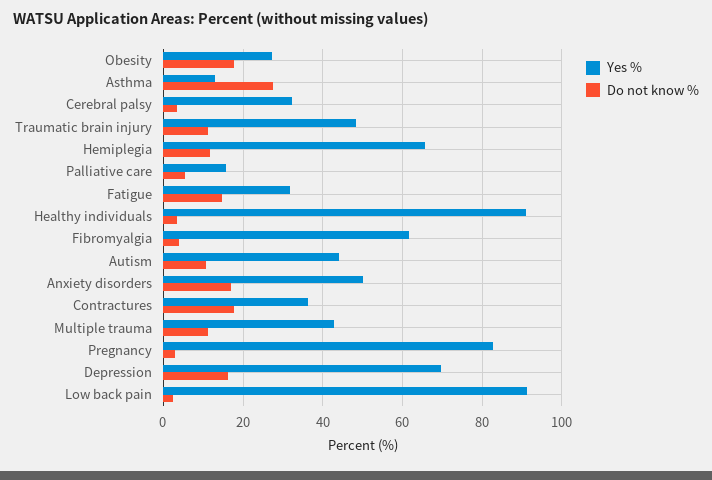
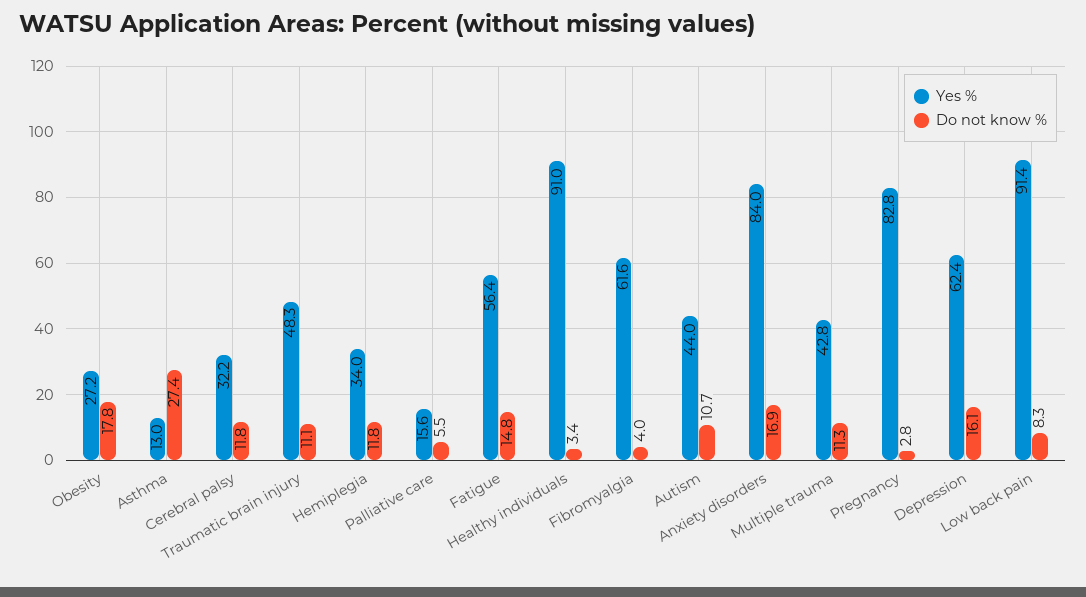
  {
    "Yes %": {
      "Obesity": 27.2,
      "Asthma": 13,
      "Cerebral palsy": 32.2,
      "Traumatic brain injury": 48.3,
-     "Hemiplegia": 66,
+     "Hemiplegia": 34,
      "Palliative care": 15.6,
-     "Fatigue": 32,
+     "Fatigue": 56.4,
      "Healthy individuals": 91,
      "Fibromyalgia": 61.6,
      "Autism": 44,
-     "Anxiety disorders": 50,
+     "Anxiety disorders": 84,
-     "Contractures": 36,
      "Multiple trauma": 42.8,
      "Pregnancy": 82.8,
-     "Depression": 70,
+     "Depression": 62.4,
      "Low back pain": 91.4
    },
    "Do not know %": {
      "Obesity": 17.8,
      "Asthma": 27.4,
-     "Cerebral palsy": 4,
+     "Cerebral palsy": 11.8,
      "Traumatic brain injury": 11.1,
      "Hemiplegia": 11.8,
      "Palliative care": 5.5,
      "Fatigue": 14.8,
      "Healthy individuals": 3.4,
      "Fibromyalgia": 4,
      "Autism": 10.7,
      "Anxiety disorders": 16.9,
-     "Contractures": 18,
      "Multiple trauma": 11.3,
      "Pregnancy": 2.8,
      "Depression": 16.1,
-     "Low back pain": 2
+     "Low back pain": 8.3
    }
  }

